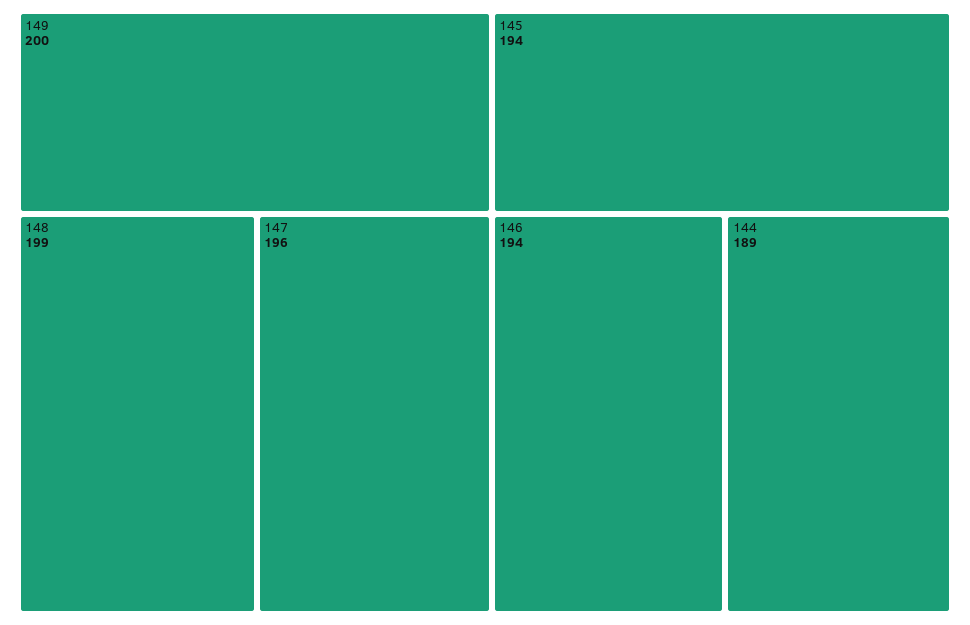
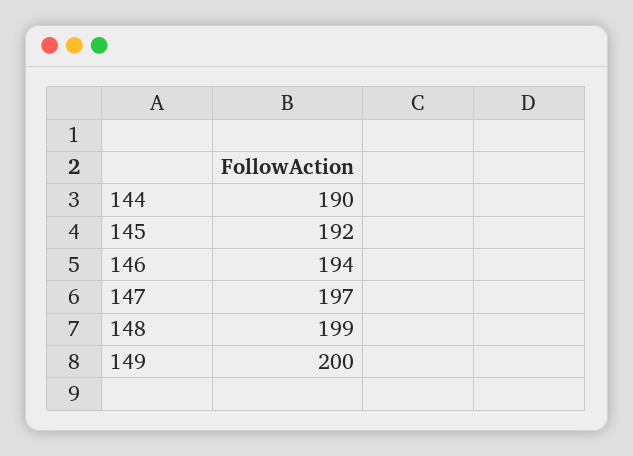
  {
    "149": 200,
    "148": 199,
-   "147": 196,
+   "147": 197,
-   "145": 194,
+   "145": 192,
    "146": 194,
-   "144": 189
+   "144": 190
  }

